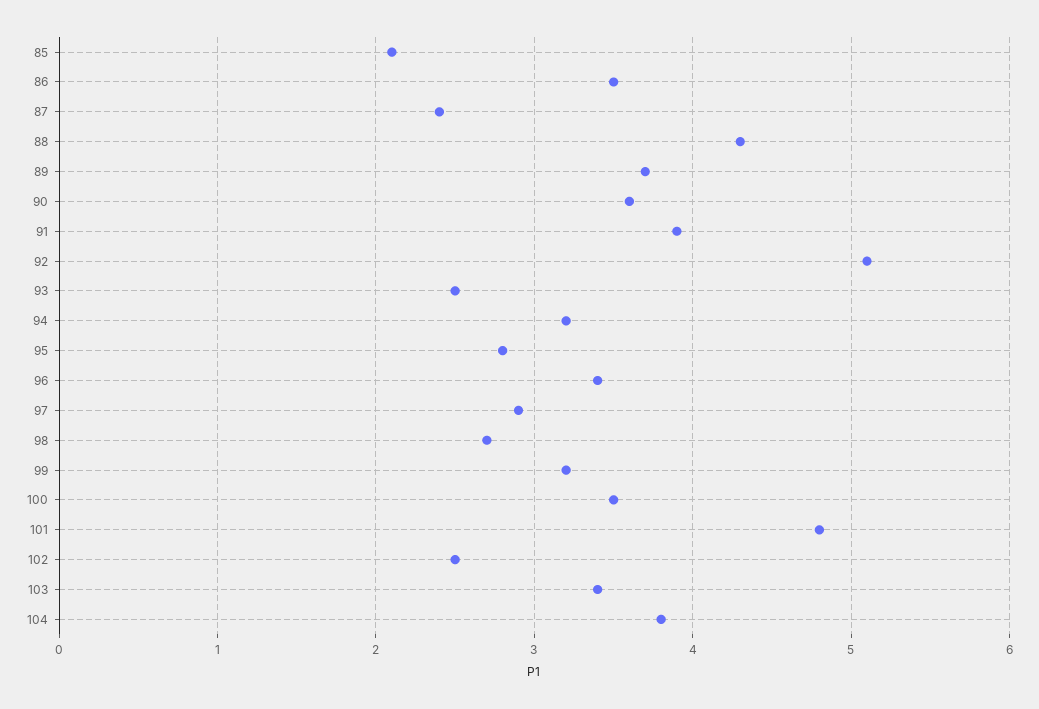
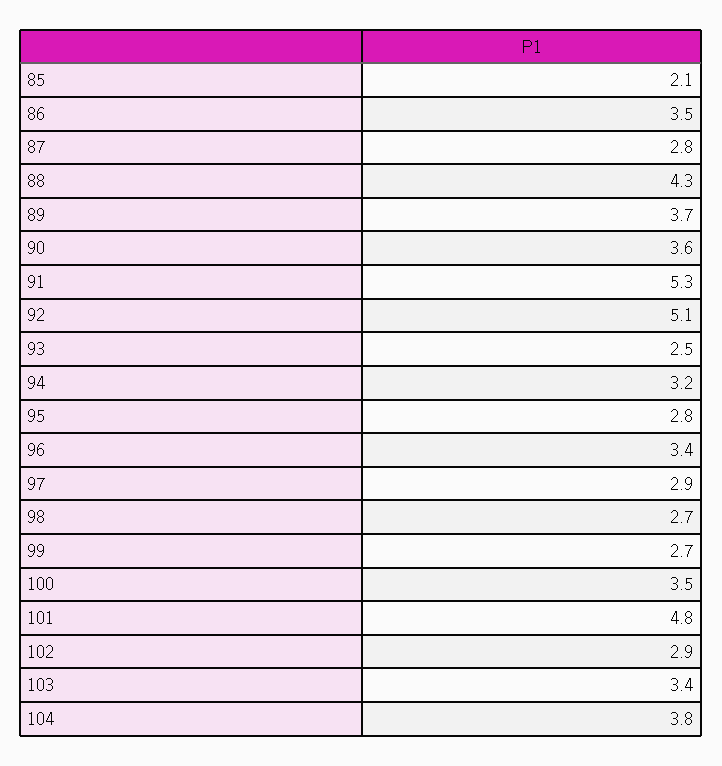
  {
    "85": 2.1,
    "86": 3.5,
-   "87": 2.4,
+   "87": 2.8,
    "88": 4.3,
    "89": 3.7,
    "90": 3.6,
-   "91": 3.9,
+   "91": 5.3,
    "92": 5.1,
    "93": 2.5,
    "94": 3.2,
    "95": 2.8,
    "96": 3.4,
    "97": 2.9,
    "98": 2.7,
-   "99": 3.2,
+   "99": 2.7,
    "100": 3.5,
    "101": 4.8,
-   "102": 2.5,
+   "102": 2.9,
    "103": 3.4,
    "104": 3.8
  }

